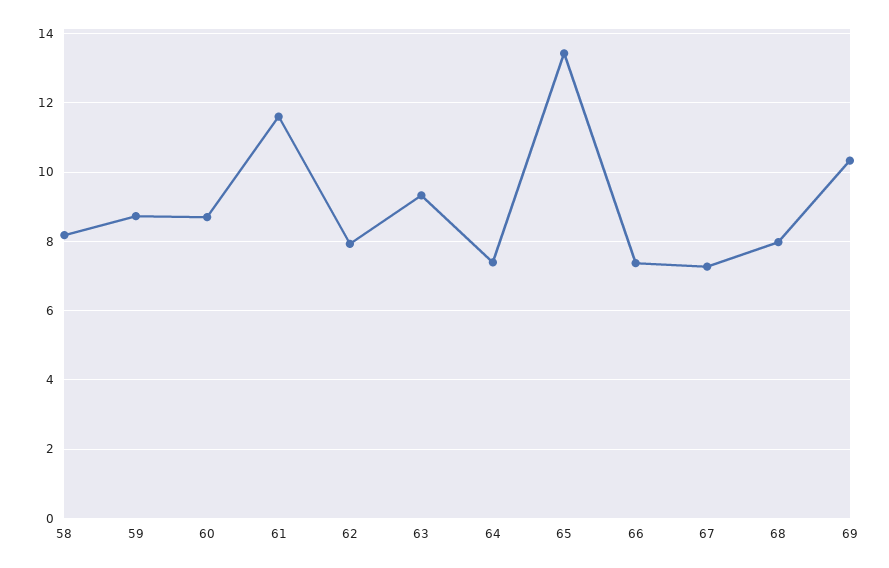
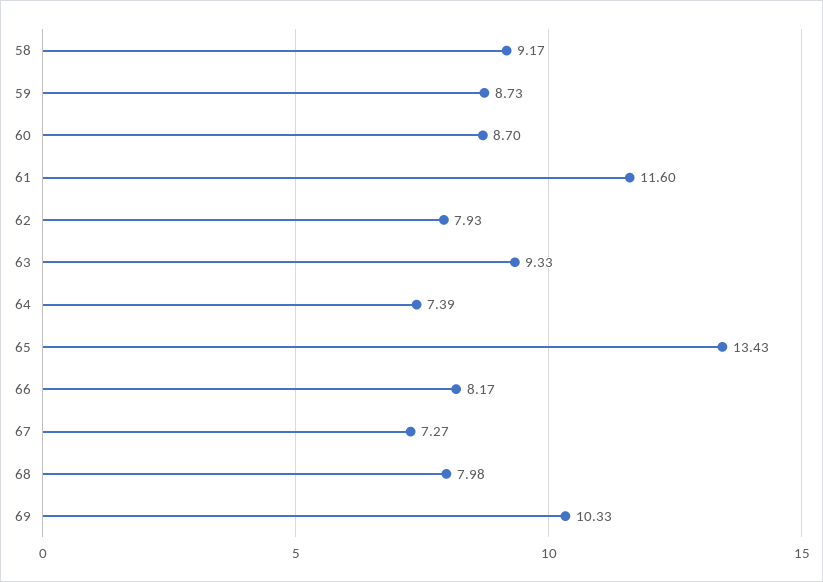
  {
-   "58": 8.2,
+   "58": 9.17,
    "59": 8.73,
    "60": 8.7,
    "61": 11.6,
    "62": 7.93,
    "63": 9.33,
    "64": 7.39,
    "65": 13.43,
-   "66": 7.4,
+   "66": 8.17,
    "67": 7.27,
    "68": 7.98,
    "69": 10.33
  }

